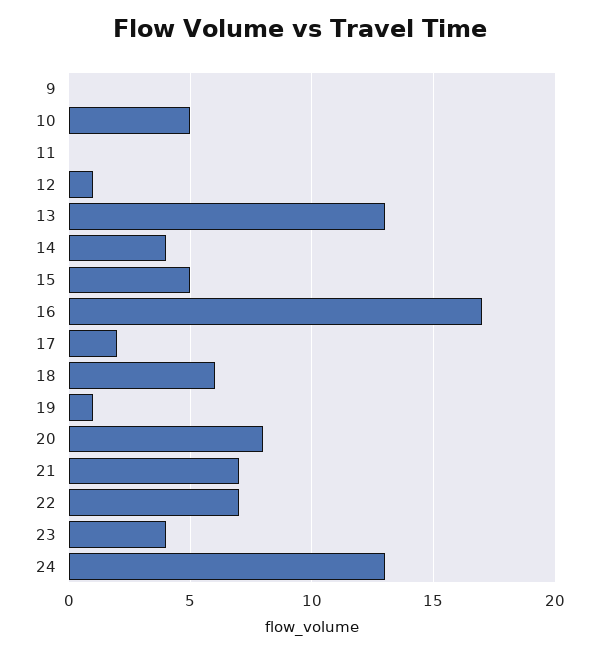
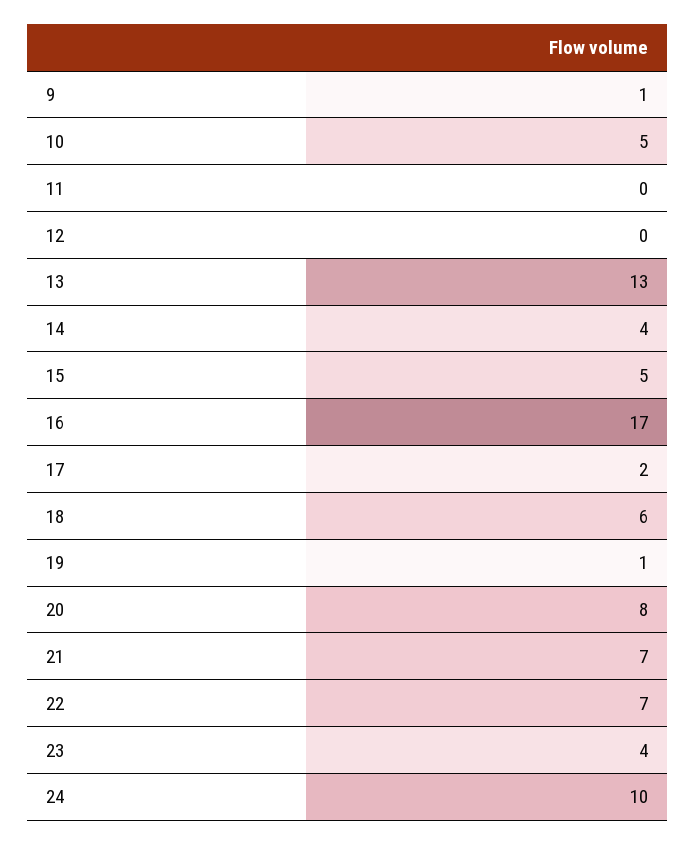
  {
-   "9": 0,
+   "9": 1,
    "10": 5,
    "11": 0,
-   "12": 1,
+   "12": 0,
    "13": 13,
    "14": 4,
    "15": 5,
    "16": 17,
    "17": 2,
    "18": 6,
    "19": 1,
    "20": 8,
    "21": 7,
    "22": 7,
    "23": 4,
-   "24": 13
+   "24": 10
  }

